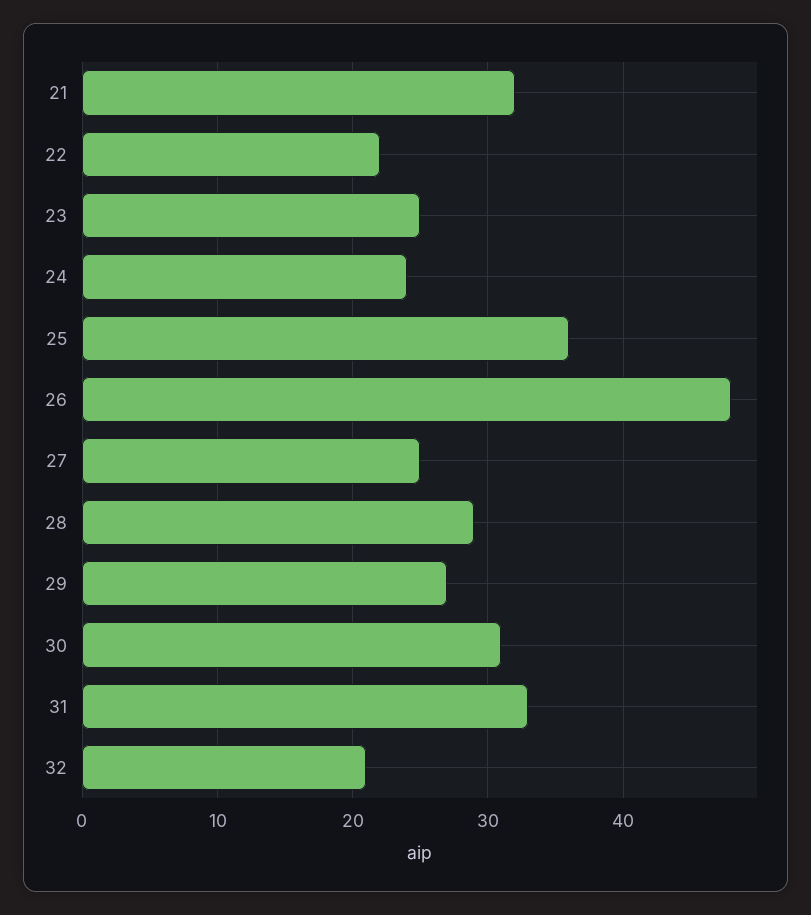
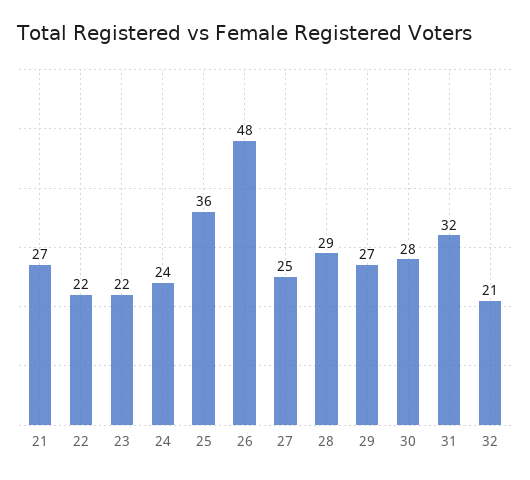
  {
-   "21": 32,
+   "21": 27,
    "22": 22,
-   "23": 25,
+   "23": 22,
    "24": 24,
    "25": 36,
    "26": 48,
    "27": 25,
    "28": 29,
    "29": 27,
-   "30": 31,
+   "30": 28,
-   "31": 33,
+   "31": 32,
    "32": 21
  }

